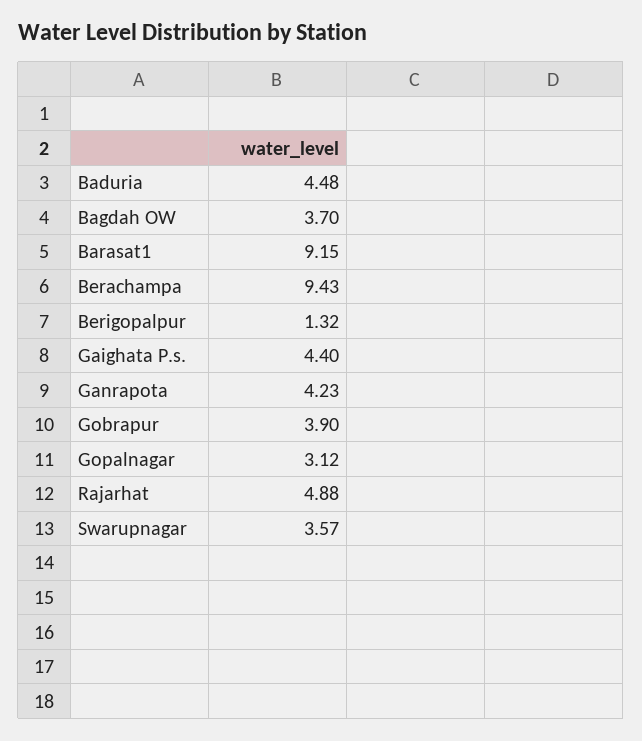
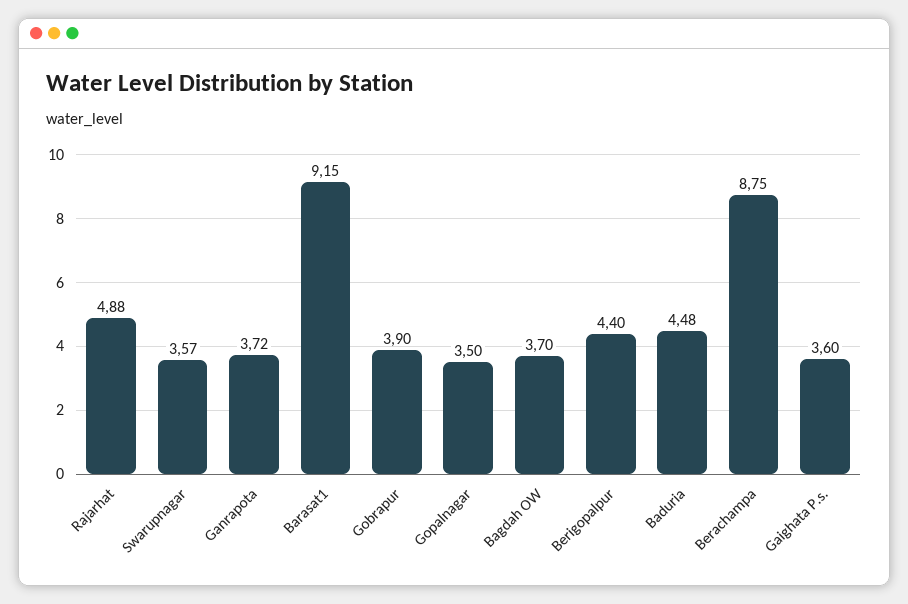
  {
    "Baduria": 4.48,
    "Bagdah OW": 3.7,
    "Barasat1": 9.15,
-   "Berachampa": 9.43,
+   "Berachampa": 8.75,
-   "Berigopalpur": 1.32,
+   "Berigopalpur": 4.4,
-   "Gaighata P.s.": 4.4,
+   "Gaighata P.s.": 3.6,
-   "Ganrapota": 4.23,
+   "Ganrapota": 3.72,
    "Gobrapur": 3.9,
-   "Gopalnagar": 3.12,
+   "Gopalnagar": 3.5,
    "Rajarhat": 4.88,
    "Swarupnagar": 3.57
  }

